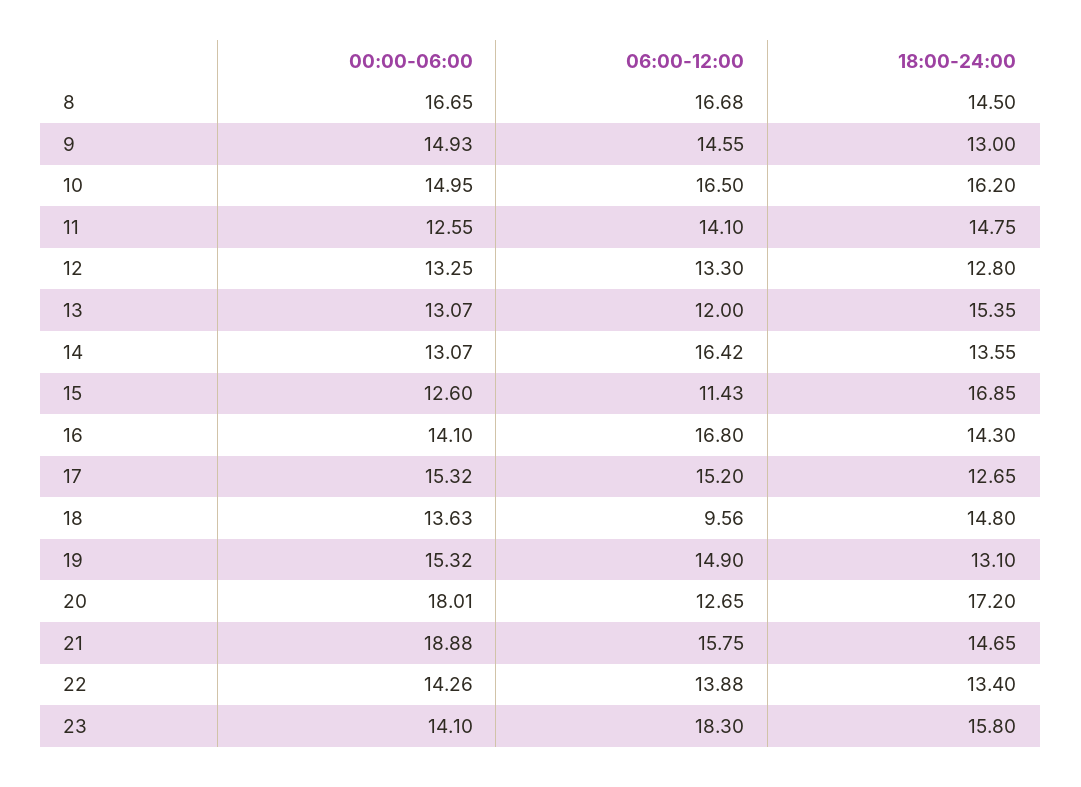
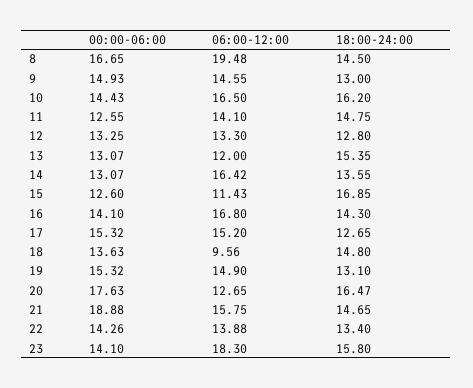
  {
    "00:00-06:00": {
      "8": 16.65,
      "9": 14.93,
-     "10": 14.95,
+     "10": 14.43,
      "11": 12.55,
      "12": 13.25,
      "13": 13.07,
      "14": 13.07,
      "15": 12.6,
      "16": 14.1,
      "17": 15.32,
      "18": 13.63,
      "19": 15.32,
-     "20": 18.01,
+     "20": 17.63,
      "21": 18.88,
      "22": 14.26,
      "23": 14.1
    },
    "06:00-12:00": {
-     "8": 16.68,
+     "8": 19.48,
      "9": 14.55,
      "10": 16.5,
      "11": 14.1,
      "12": 13.3,
      "13": 12,
      "14": 16.42,
      "15": 11.43,
      "16": 16.8,
      "17": 15.2,
      "18": 9.56,
      "19": 14.9,
      "20": 12.65,
      "21": 15.75,
      "22": 13.88,
      "23": 18.3
    },
    "18:00-24:00": {
      "8": 14.5,
      "9": 13,
      "10": 16.2,
      "11": 14.75,
      "12": 12.8,
      "13": 15.35,
      "14": 13.55,
      "15": 16.85,
      "16": 14.3,
      "17": 12.65,
      "18": 14.8,
      "19": 13.1,
-     "20": 17.2,
+     "20": 16.47,
      "21": 14.65,
      "22": 13.4,
      "23": 15.8
    }
  }

